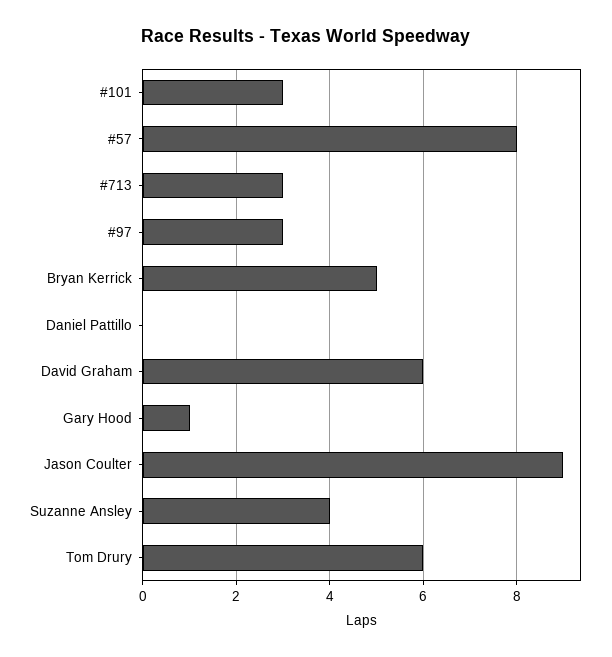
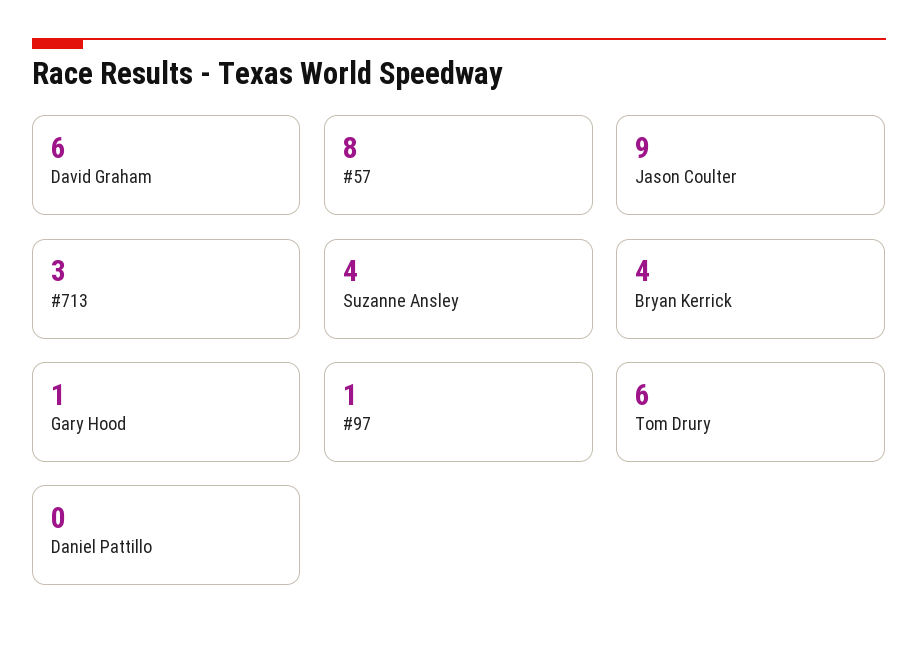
  {
-   "#101": 3,
    "#57": 8,
    "#713": 3,
-   "#97": 3,
+   "#97": 1,
-   "Bryan Kerrick": 5,
+   "Bryan Kerrick": 4,
    "Daniel Pattillo": 0,
    "David Graham": 6,
    "Gary Hood": 1,
    "Jason Coulter": 9,
    "Suzanne Ansley": 4,
    "Tom Drury": 6
  }

